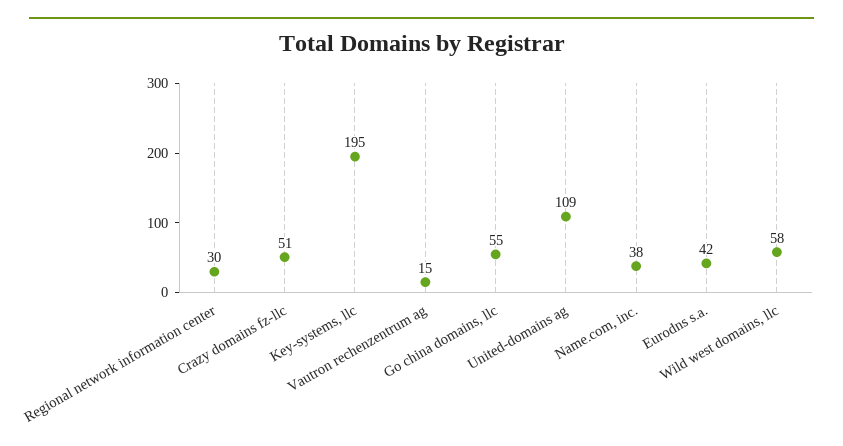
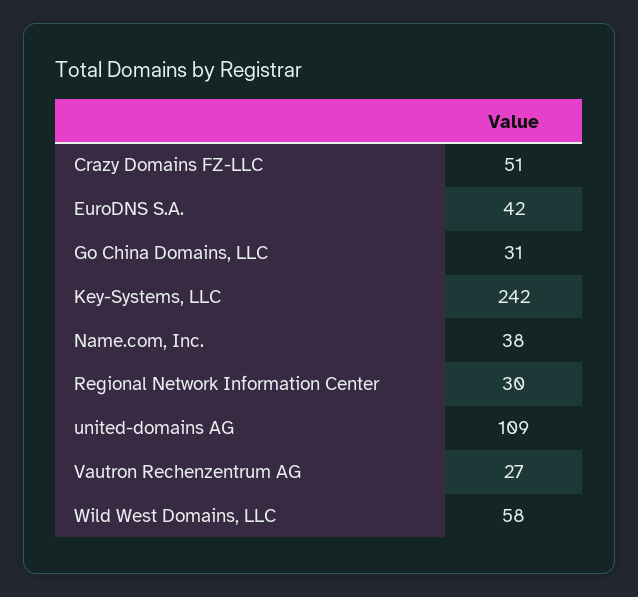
  {
    "Regional network information center": 30,
    "Crazy domains fz-llc": 51,
-   "Key-systems, llc": 195,
+   "Key-systems, llc": 242,
-   "Vautron rechenzentrum ag": 15,
+   "Vautron rechenzentrum ag": 27,
-   "Go china domains, llc": 55,
+   "Go china domains, llc": 31,
    "United-domains ag": 109,
    "Name.com, inc.": 38,
    "Eurodns s.a.": 42,
    "Wild west domains, llc": 58
  }

